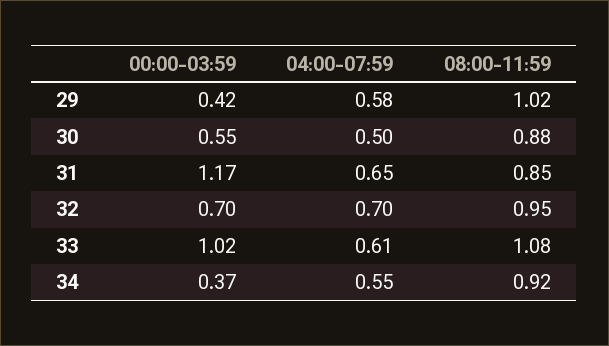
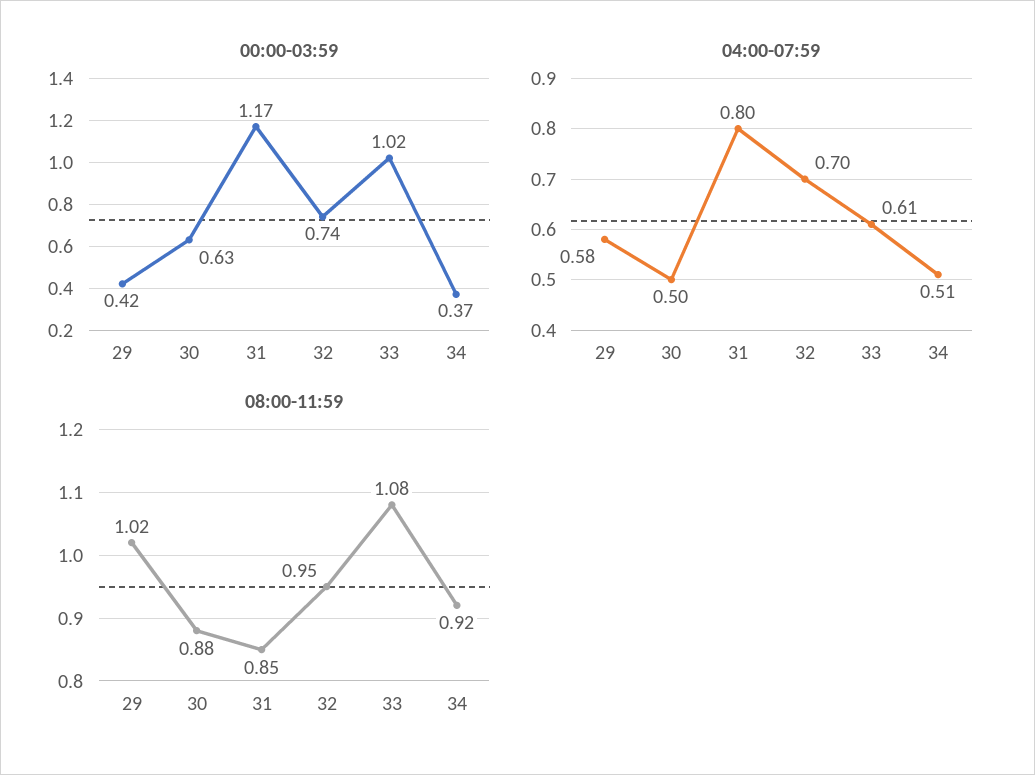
  {
    "00:00-03:59": {
      "29": 0.42,
-     "30": 0.55,
+     "30": 0.63,
      "31": 1.17,
-     "32": 0.7,
+     "32": 0.74,
      "33": 1.02,
      "34": 0.37
    },
    "04:00-07:59": {
      "29": 0.58,
      "30": 0.5,
-     "31": 0.65,
+     "31": 0.8,
      "32": 0.7,
      "33": 0.61,
-     "34": 0.55
+     "34": 0.51
    },
    "08:00-11:59": {
      "29": 1.02,
      "30": 0.88,
      "31": 0.85,
      "32": 0.95,
      "33": 1.08,
      "34": 0.92
    }
  }

